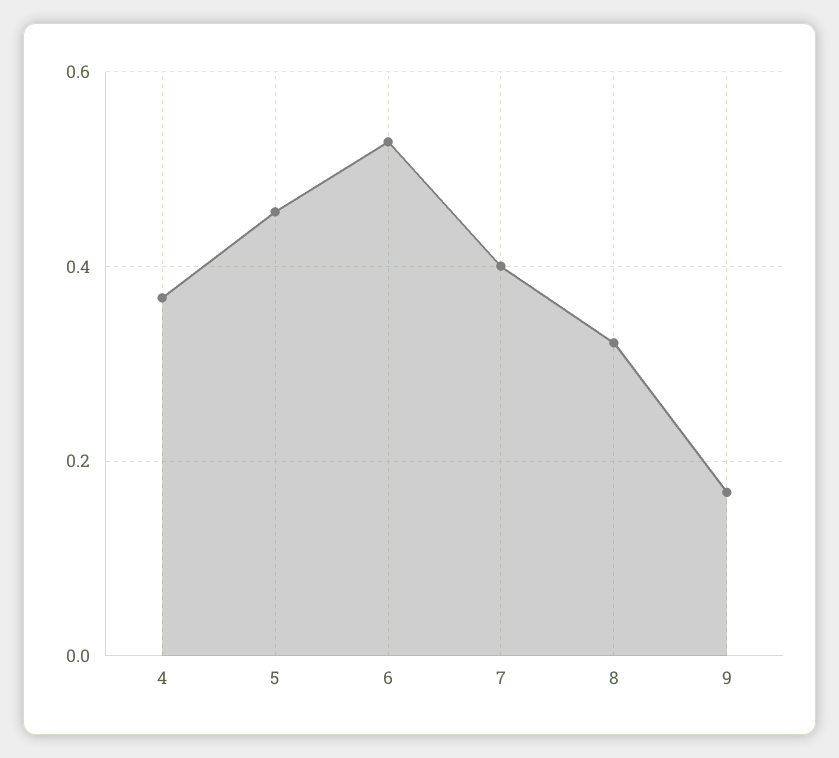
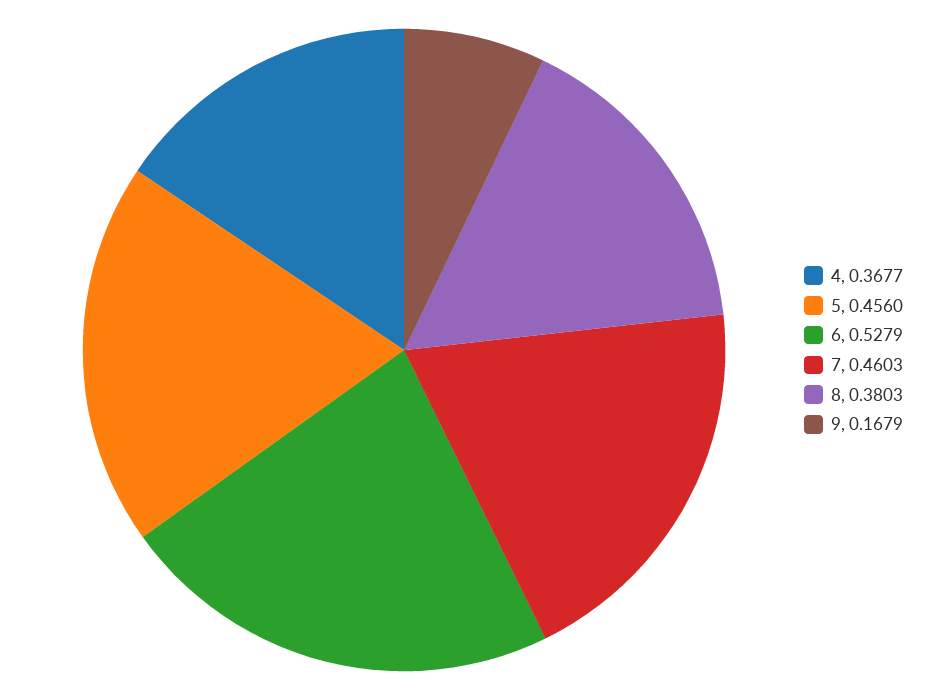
  {
    "4": 0.3677,
    "5": 0.456,
    "6": 0.5279,
-   "7": 0.4,
+   "7": 0.4603,
-   "8": 0.32,
+   "8": 0.3803,
    "9": 0.1679
  }

